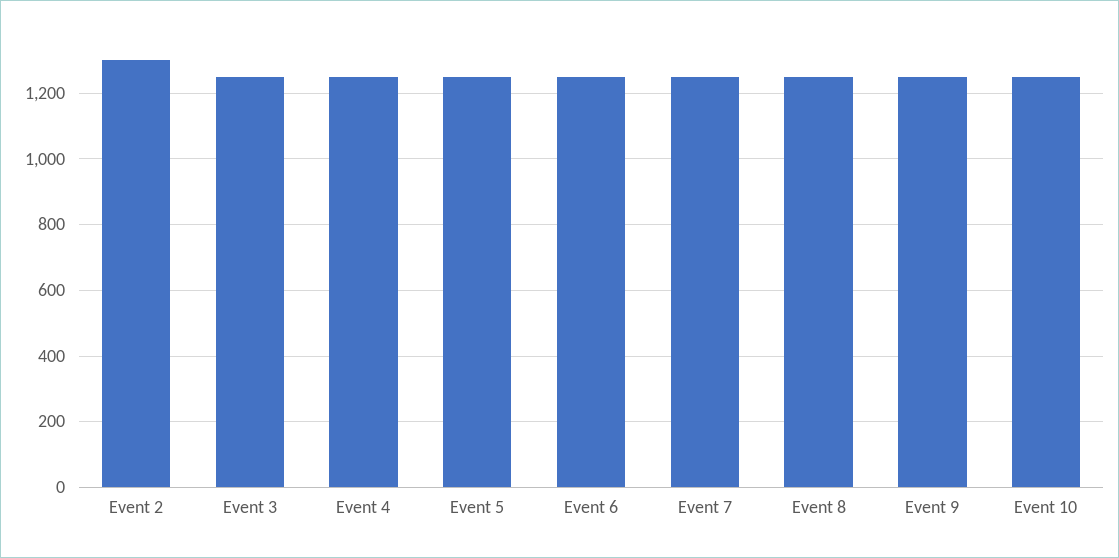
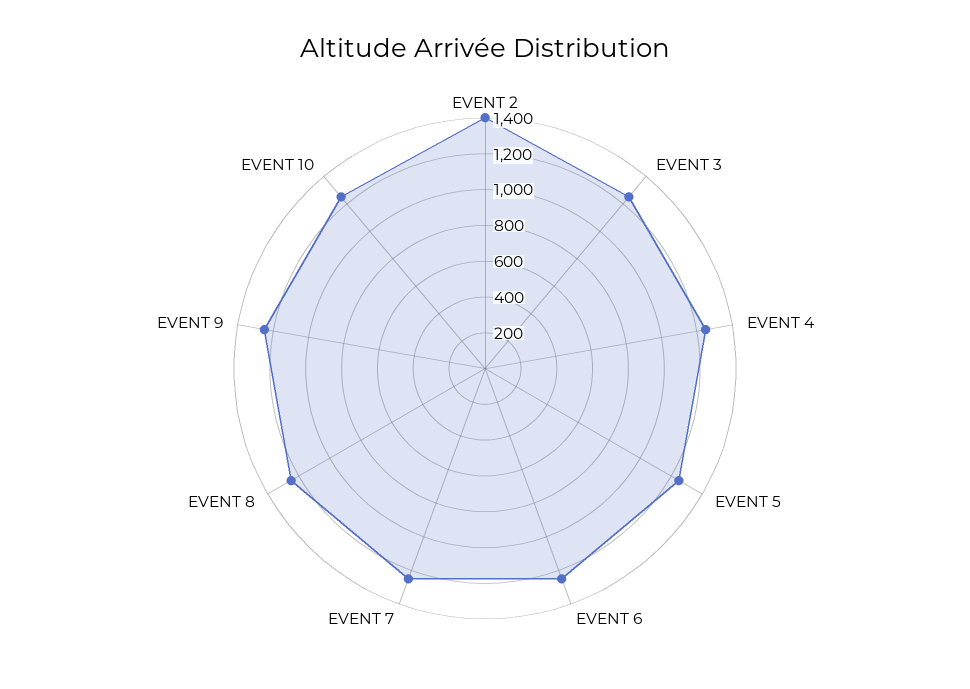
  {
-   "Event 2": 1300,
+   "Event 2": 1400,
    "Event 3": 1260,
    "Event 4": 1260,
    "Event 5": 1260,
    "Event 6": 1260,
    "Event 7": 1260,
    "Event 8": 1260,
    "Event 9": 1260,
    "Event 10": 1260
  }

